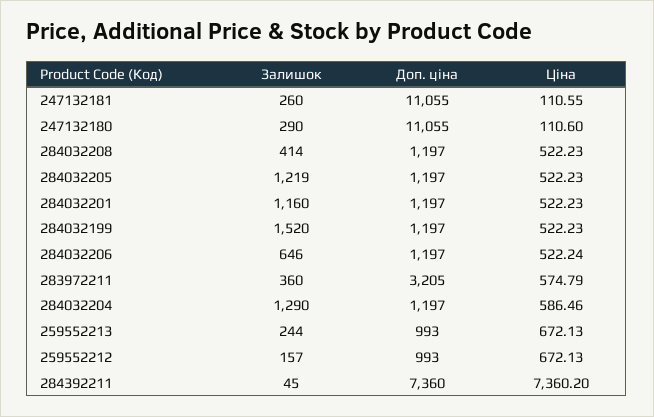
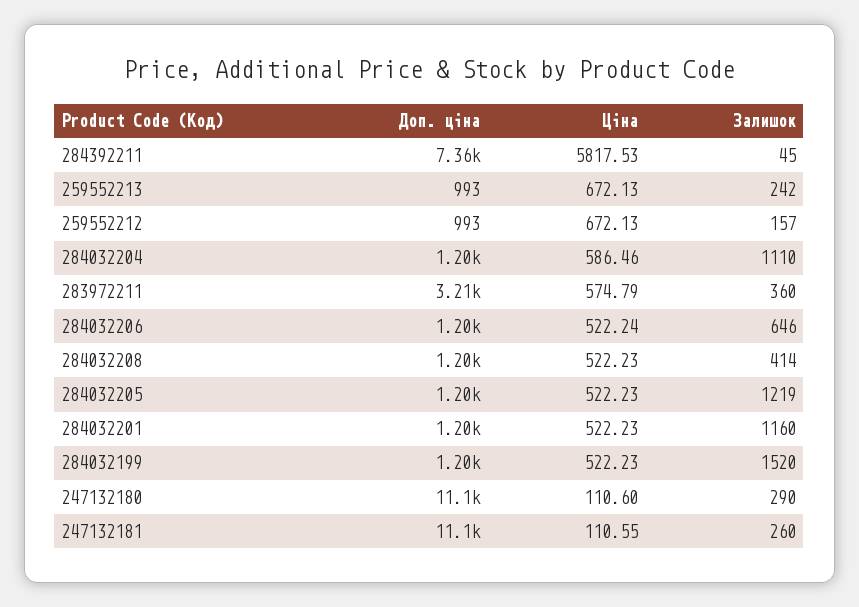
  {
    "Залишок": {
      "247132181": 260,
      "247132180": 290,
      "284032208": 414,
      "284032205": 1219,
      "284032201": 1160,
      "284032199": 1520,
      "284032206": 646,
      "283972211": 360,
-     "284032204": 1290,
+     "284032204": 1110,
-     "259552213": 244,
+     "259552213": 242,
      "259552212": 157,
      "284392211": 45
    },
    "Доп. ціна": {
      "247132181": 11055,
      "247132180": 11055,
      "284032208": 1197,
      "284032205": 1197,
      "284032201": 1197,
      "284032199": 1197,
      "284032206": 1197,
      "283972211": 3205,
      "284032204": 1197,
      "259552213": 993,
      "259552212": 993,
      "284392211": 7360
    },
    "Ціна": {
      "247132181": 110.55,
      "247132180": 110.6,
      "284032208": 522.23,
      "284032205": 522.23,
      "284032201": 522.23,
      "284032199": 522.23,
      "284032206": 522.24,
      "283972211": 574.79,
      "284032204": 586.46,
      "259552213": 672.13,
      "259552212": 672.13,
-     "284392211": 7360.2
+     "284392211": 5817.53
    }
  }

